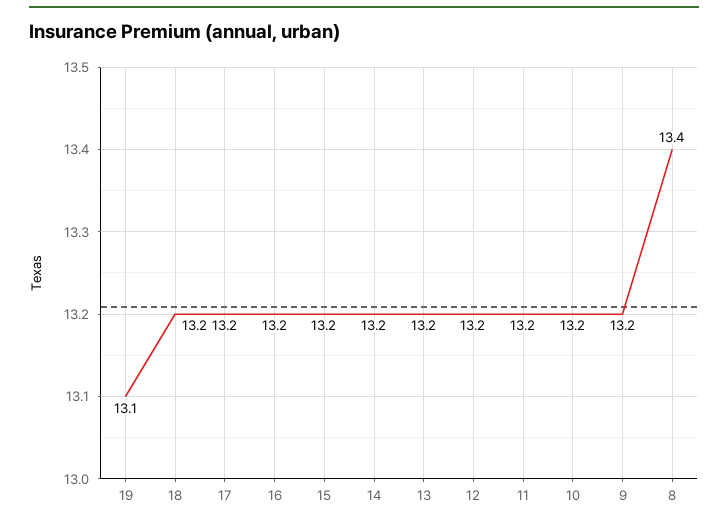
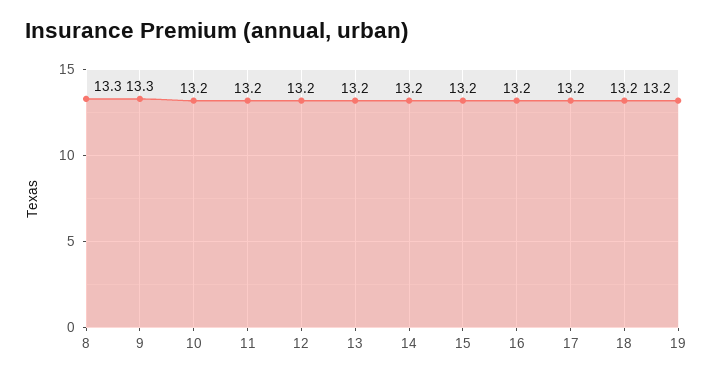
  {
-   "19": 13.1,
+   "19": 13.2,
    "18": 13.2,
    "17": 13.2,
    "16": 13.2,
    "15": 13.2,
    "14": 13.2,
    "13": 13.2,
    "12": 13.2,
    "11": 13.2,
    "10": 13.2,
-   "9": 13.2,
+   "9": 13.3,
-   "8": 13.4
+   "8": 13.3
  }

